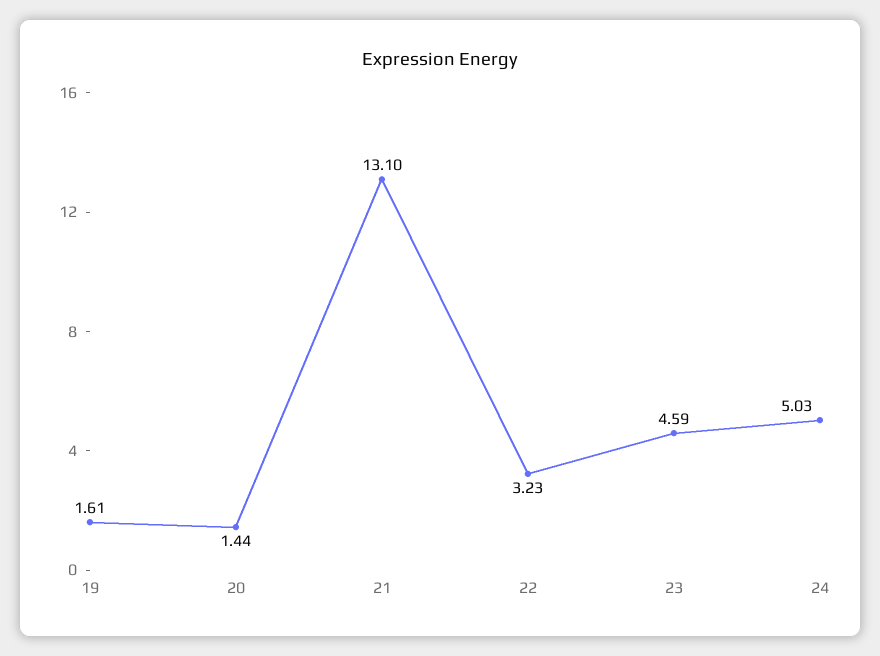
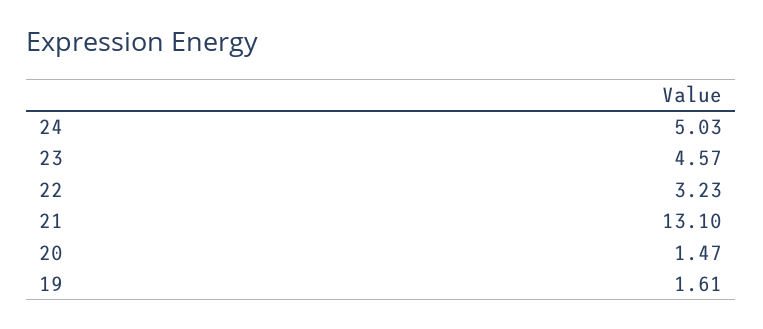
  {
    "19": 1.61,
-   "20": 1.44,
+   "20": 1.47,
    "21": 13.1,
    "22": 3.23,
-   "23": 4.59,
+   "23": 4.57,
    "24": 5.03
  }

